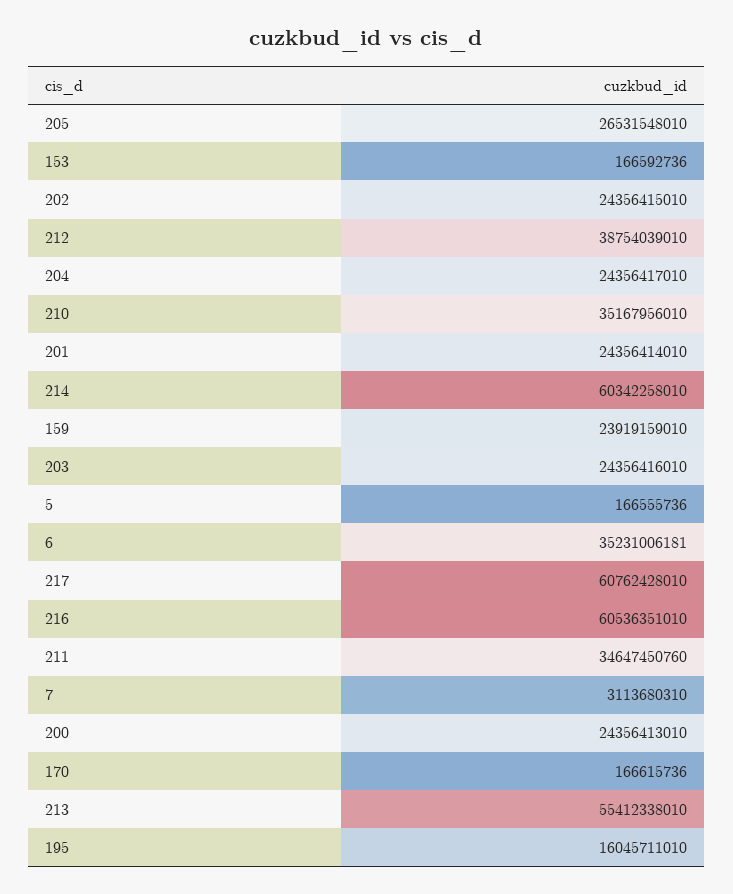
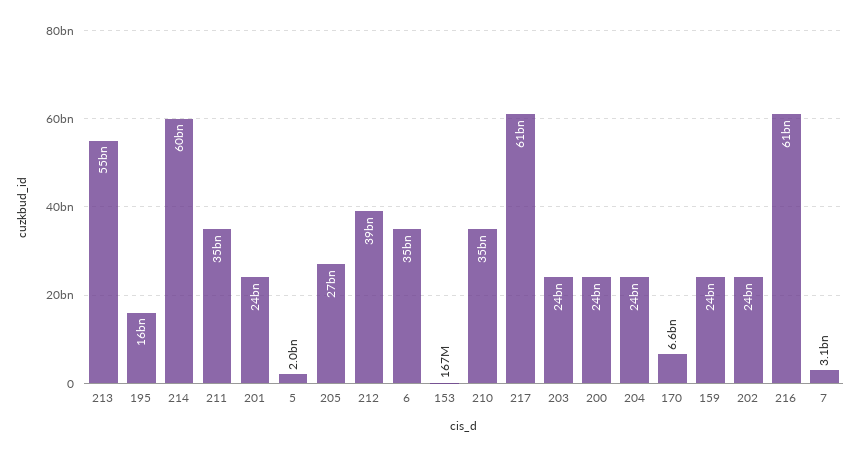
  {
    "205": 26531548010,
    "153": 166592736,
    "202": 24356415010,
    "212": 38754039010,
    "204": 24356417010,
    "210": 35167956010,
    "201": 24356414010,
    "214": 60342258010,
    "159": 23919159010,
    "203": 24356416010,
-   "5": 166555736,
+   "5": 2000000000,
    "6": 35231006181,
    "217": 60762428010,
    "216": 60536351010,
    "211": 34647450760,
    "7": 3113680310,
    "200": 24356413010,
-   "170": 166615736,
+   "170": 6600000000,
    "213": 55412338010,
    "195": 16045711010
  }

